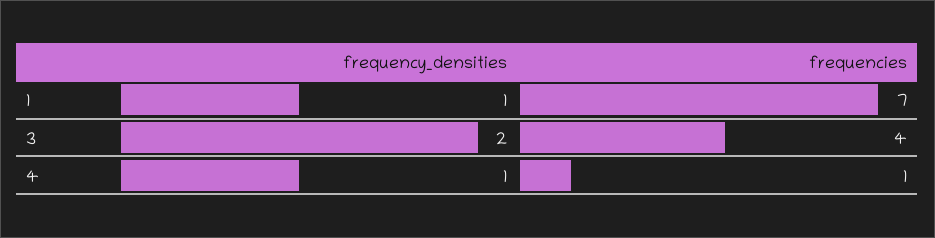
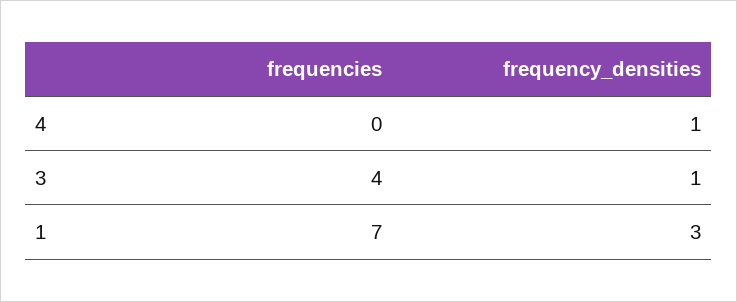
  {
    "frequency_densities": {
-     "1": 1,
+     "1": 3,
-     "3": 2,
+     "3": 1,
      "4": 1
    },
    "frequencies": {
      "1": 7,
      "3": 4,
-     "4": 1
+     "4": 0
    }
  }

